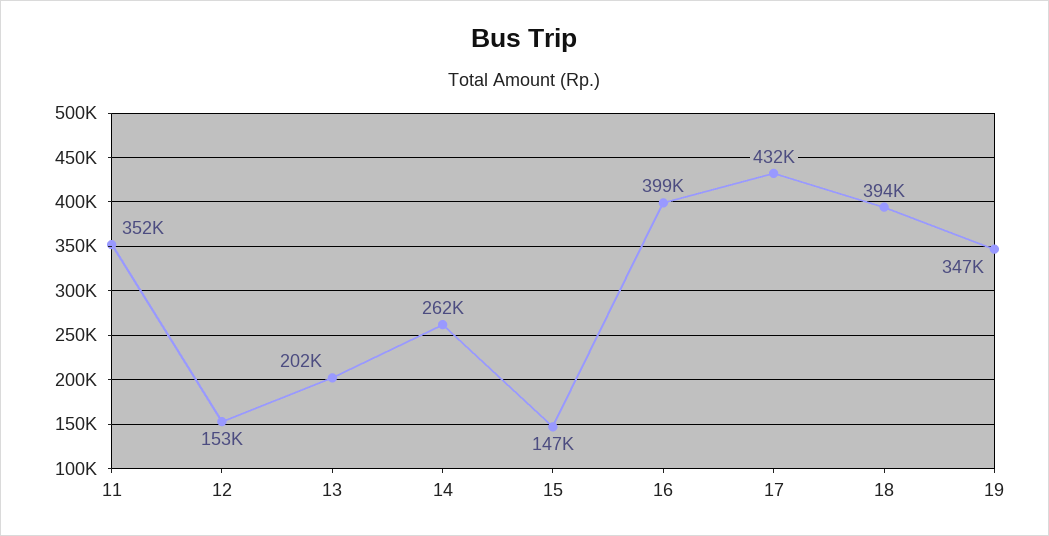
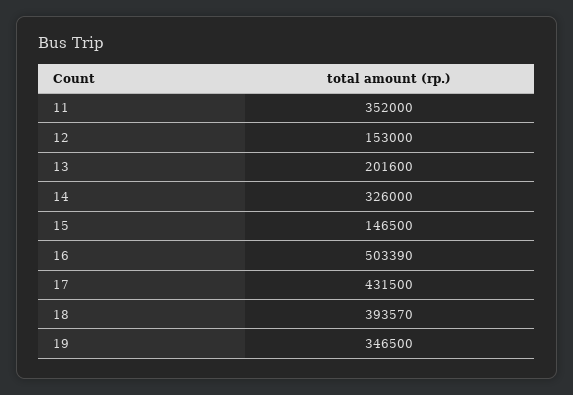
  {
    "11": 352000,
    "12": 153000,
    "13": 201600,
-   "14": 262000,
+   "14": 326000,
    "15": 146500,
-   "16": 399000,
+   "16": 503390,
    "17": 431500,
    "18": 393570,
    "19": 346500
  }

